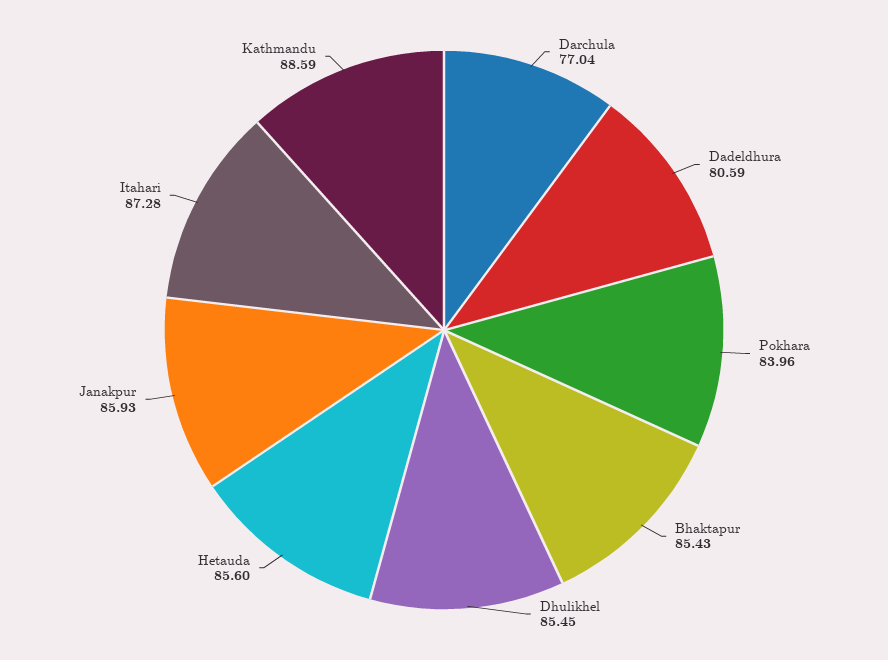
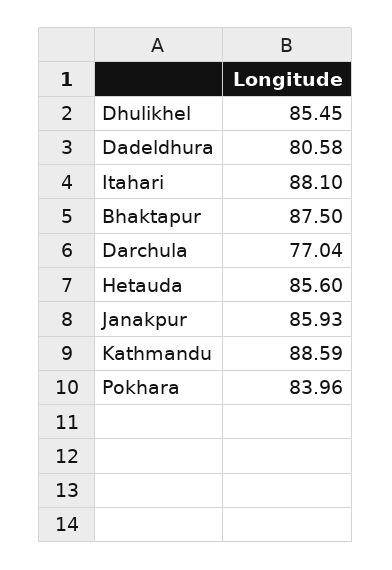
  {
    "Darchula": 77.04,
-   "Dadeldhura": 80.59,
+   "Dadeldhura": 80.58,
    "Pokhara": 83.96,
-   "Bhaktapur": 85.43,
+   "Bhaktapur": 87.5,
    "Dhulikhel": 85.45,
    "Hetauda": 85.6,
    "Janakpur": 85.93,
-   "Itahari": 87.28,
+   "Itahari": 88.1,
    "Kathmandu": 88.59
  }

